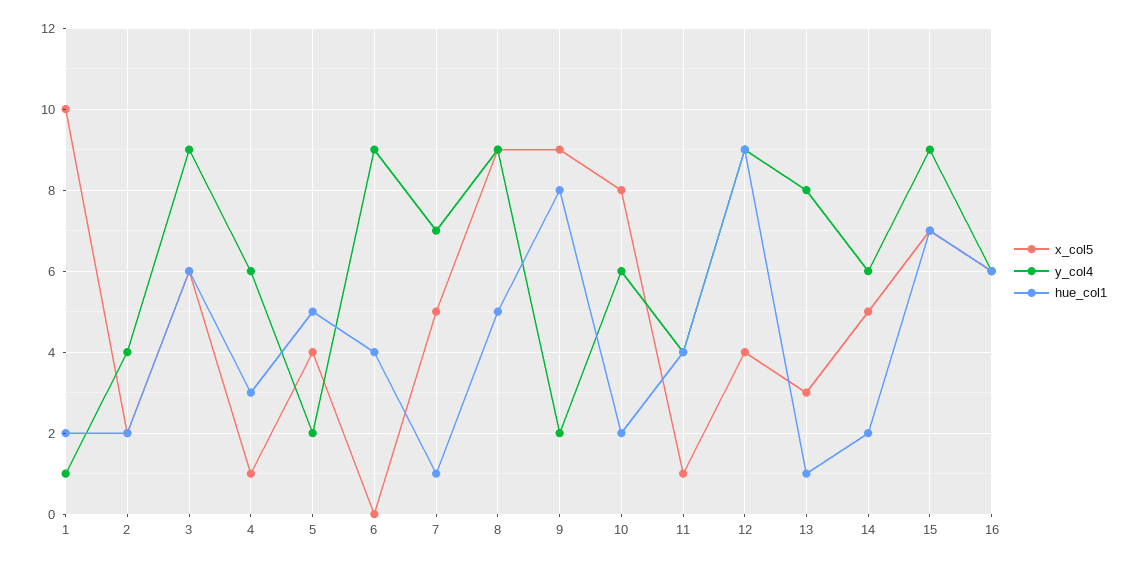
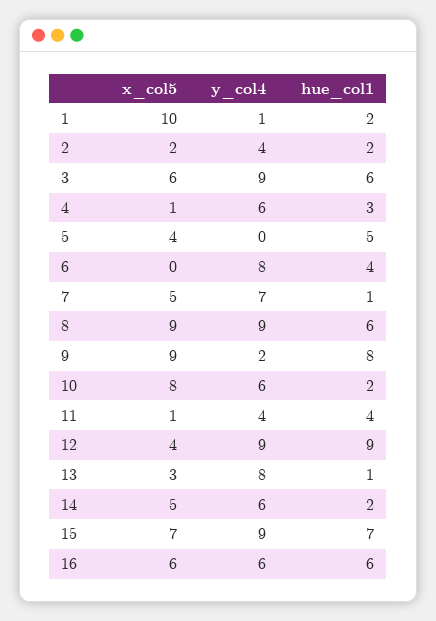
  {
    "x_col5": {
      "1": 10,
      "2": 2,
      "3": 6,
      "4": 1,
      "5": 4,
      "6": 0,
      "7": 5,
      "8": 9,
      "9": 9,
      "10": 8,
      "11": 1,
      "12": 4,
      "13": 3,
      "14": 5,
      "15": 7,
      "16": 6
    },
    "y_col4": {
      "1": 1,
      "2": 4,
      "3": 9,
      "4": 6,
-     "5": 2,
+     "5": 0,
-     "6": 9,
+     "6": 8,
      "7": 7,
      "8": 9,
      "9": 2,
      "10": 6,
      "11": 4,
      "12": 9,
      "13": 8,
      "14": 6,
      "15": 9,
      "16": 6
    },
    "hue_col1": {
      "1": 2,
      "2": 2,
      "3": 6,
      "4": 3,
      "5": 5,
      "6": 4,
      "7": 1,
-     "8": 5,
+     "8": 6,
      "9": 8,
      "10": 2,
      "11": 4,
      "12": 9,
      "13": 1,
      "14": 2,
      "15": 7,
      "16": 6
    }
  }

